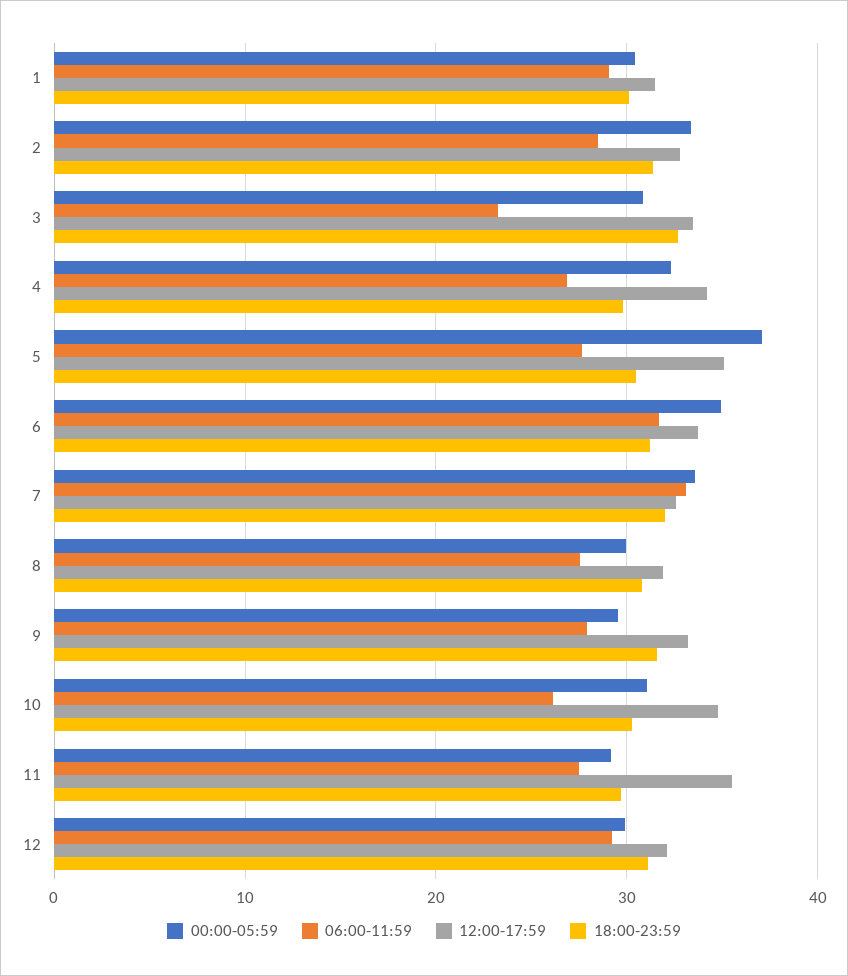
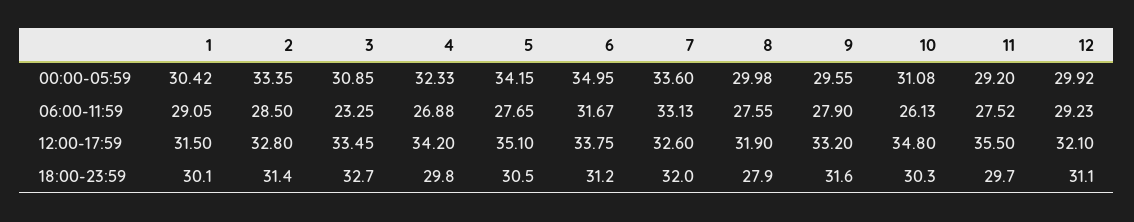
  {
    "00:00-05:59": {
      "1": 30.42,
      "2": 33.35,
      "3": 30.85,
      "4": 32.33,
-     "5": 37,
+     "5": 34.15,
      "6": 34.95,
      "7": 33.6,
      "8": 29.98,
      "9": 29.55,
      "10": 31.08,
      "11": 29.2,
      "12": 29.92
    },
    "06:00-11:59": {
      "1": 29.05,
      "2": 28.5,
      "3": 23.25,
      "4": 26.88,
      "5": 27.65,
      "6": 31.67,
      "7": 33.13,
      "8": 27.55,
      "9": 27.9,
      "10": 26.13,
      "11": 27.52,
      "12": 29.23
    },
    "12:00-17:59": {
      "1": 31.5,
      "2": 32.8,
      "3": 33.45,
      "4": 34.2,
      "5": 35.1,
      "6": 33.75,
      "7": 32.6,
      "8": 31.9,
      "9": 33.2,
      "10": 34.8,
      "11": 35.5,
      "12": 32.1
    },
    "18:00-23:59": {
      "1": 30.1,
      "2": 31.4,
      "3": 32.7,
      "4": 29.8,
      "5": 30.5,
      "6": 31.2,
      "7": 32,
-     "8": 31,
+     "8": 27.9,
      "9": 31.6,
      "10": 30.3,
      "11": 29.7,
      "12": 31.1
    }
  }

